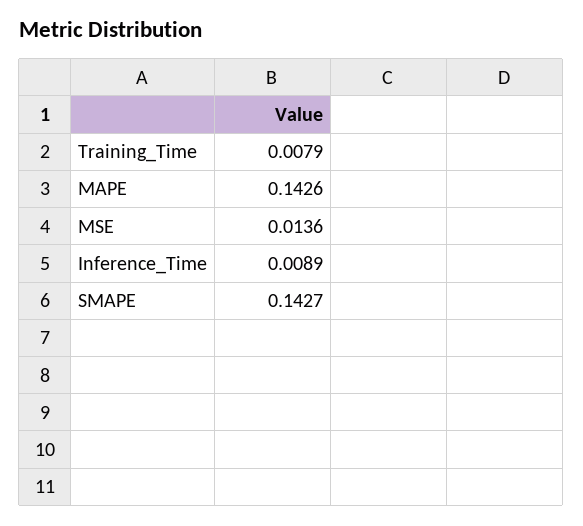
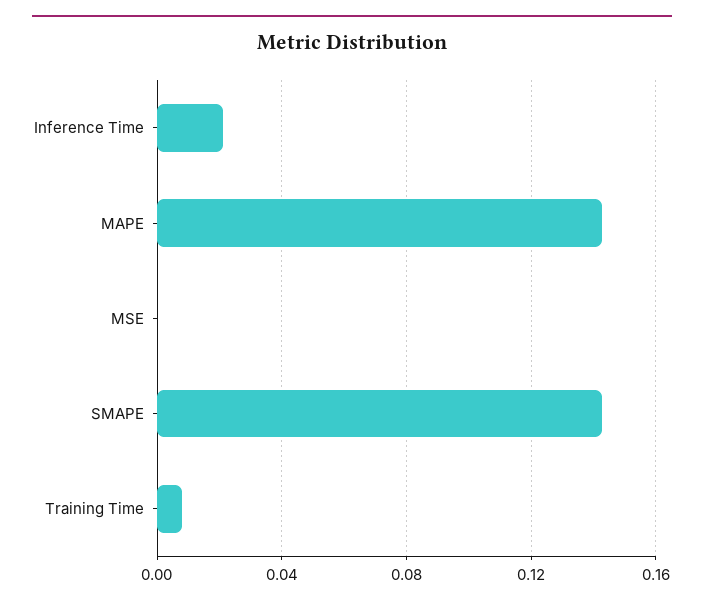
  {
    "Training_Time": 0.0079,
    "MAPE": 0.1426,
-   "MSE": 0.0136,
+   "MSE": 0,
-   "Inference_Time": 0.0089,
+   "Inference_Time": 0.02,
    "SMAPE": 0.1427
  }

